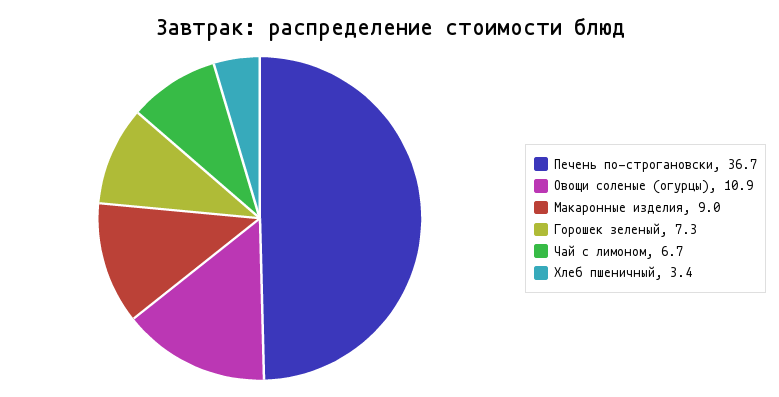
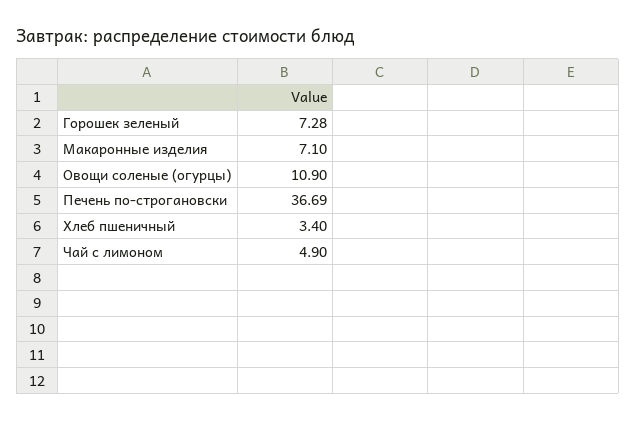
  {
    "Печень по-строгановски": 36.69,
    "Овощи соленые (огурцы)": 10.9,
-   "Макаронные изделия": 9,
+   "Макаронные изделия": 7.1,
    "Горошек зеленый": 7.28,
-   "Чай с лимоном": 6.7,
+   "Чай с лимоном": 4.9,
    "Хлеб пшеничный": 3.4
  }

